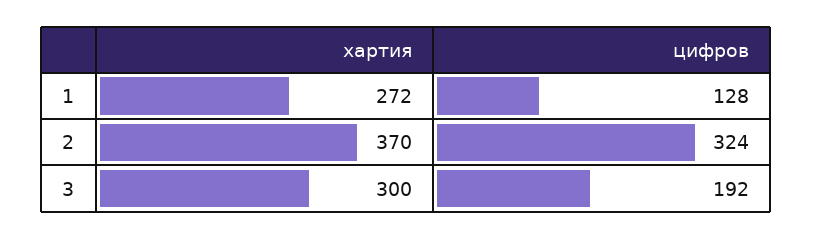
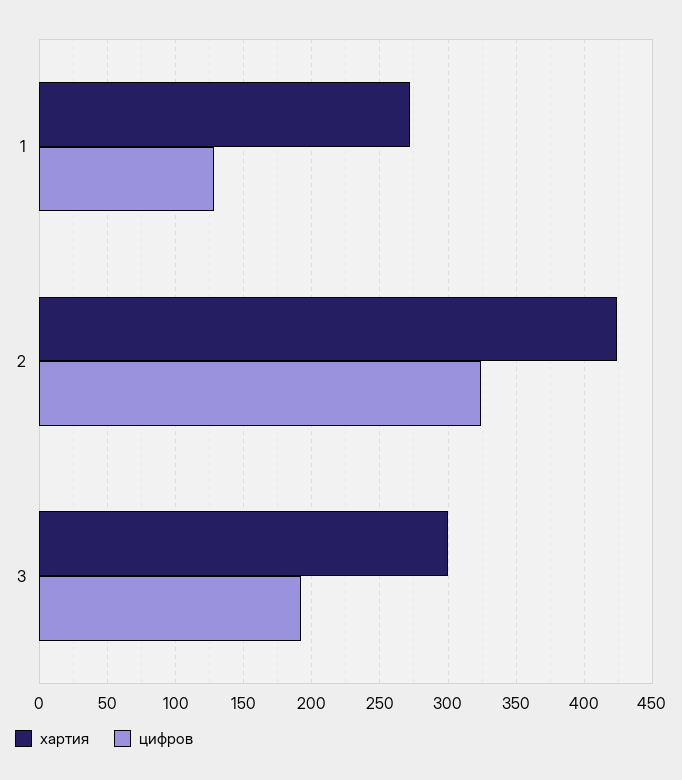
  {
    "хартия": {
      "1": 272,
-     "2": 370,
+     "2": 425,
      "3": 300
    },
    "цифров": {
      "1": 128,
      "2": 324,
      "3": 192
    }
  }

